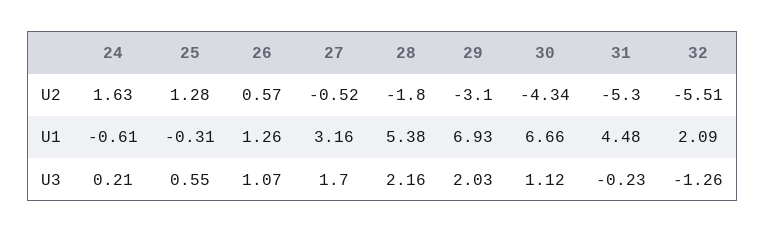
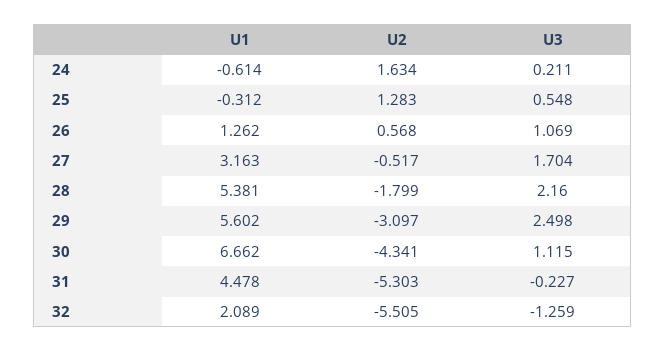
  {
    "24": {
      "U2": 1.634,
      "U1": -0.614,
      "U3": 0.211
    },
    "25": {
      "U2": 1.283,
      "U1": -0.312,
      "U3": 0.548
    },
    "26": {
      "U2": 0.568,
      "U1": 1.262,
      "U3": 1.069
    },
    "27": {
      "U2": -0.517,
      "U1": 3.163,
      "U3": 1.704
    },
    "28": {
      "U2": -1.799,
      "U1": 5.381,
      "U3": 2.16
    },
    "29": {
      "U2": -3.097,
-     "U1": 6.93,
+     "U1": 5.602,
-     "U3": 2.03
+     "U3": 2.498
    },
    "30": {
      "U2": -4.341,
      "U1": 6.662,
      "U3": 1.115
    },
    "31": {
      "U2": -5.303,
      "U1": 4.478,
      "U3": -0.227
    },
    "32": {
      "U2": -5.505,
      "U1": 2.089,
      "U3": -1.259
    }
  }

